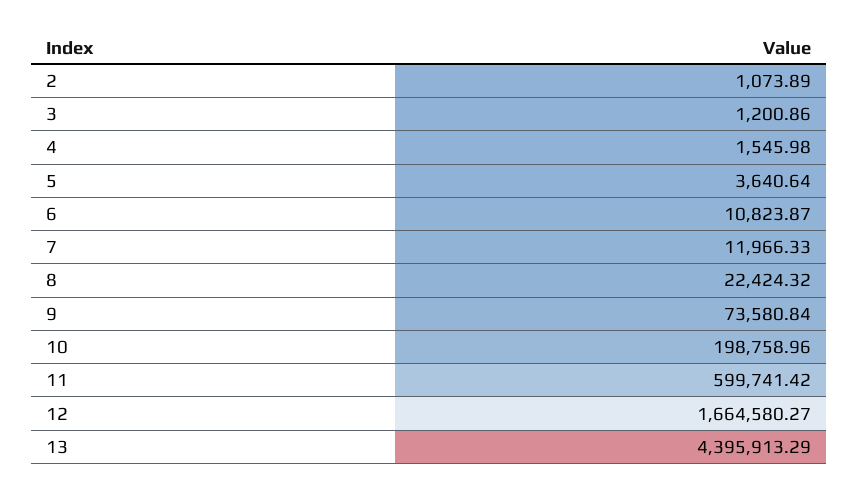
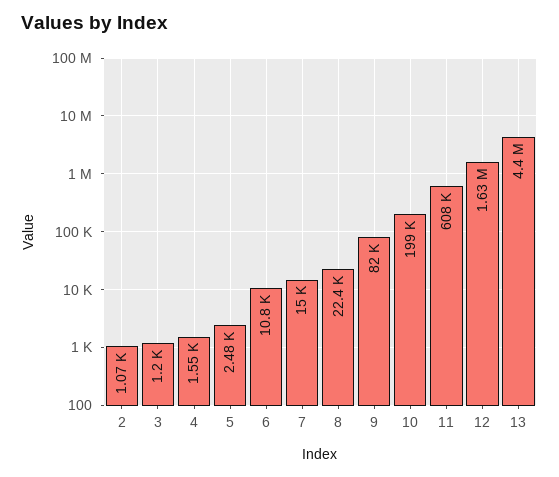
  {
    "2": 1073.89,
    "3": 1200.86,
    "4": 1545.98,
-   "5": 3640.64,
+   "5": 2480,
    "6": 10823.87,
-   "7": 11966.33,
+   "7": 15000,
    "8": 22424.32,
-   "9": 73580.84,
+   "9": 82000,
    "10": 198758.96,
-   "11": 599741.42,
+   "11": 608000,
-   "12": 1664580.27,
+   "12": 1630000,
    "13": 4395913.29
  }

